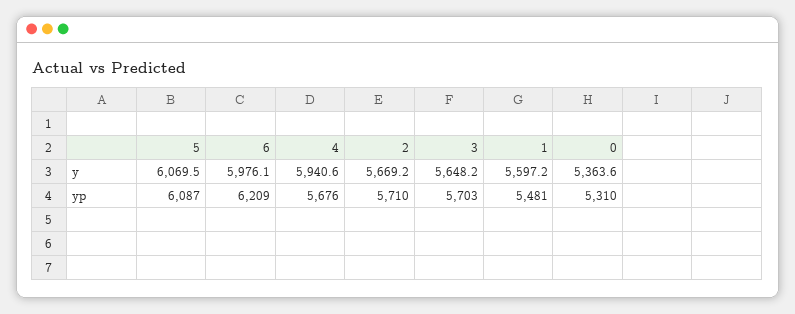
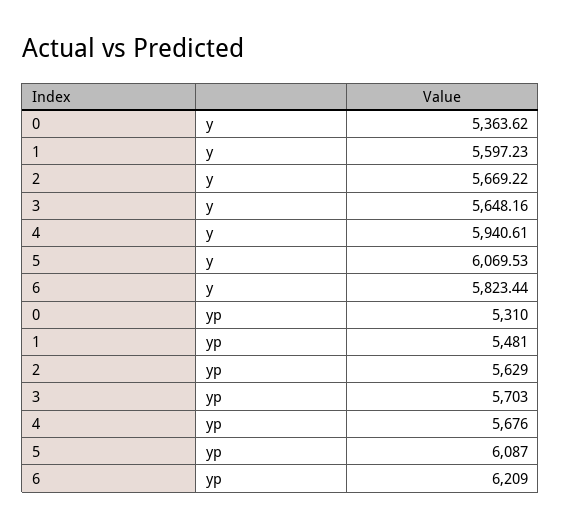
  {
    "5": {
      "y": 6069.53,
      "yp": 6087
    },
    "6": {
-     "y": 5976.1,
+     "y": 5823.44,
      "yp": 6209
    },
    "4": {
      "y": 5940.61,
      "yp": 5676
    },
    "2": {
      "y": 5669.22,
-     "yp": 5710
+     "yp": 5629
    },
    "3": {
      "y": 5648.16,
      "yp": 5703
    },
    "1": {
      "y": 5597.23,
      "yp": 5481
    },
    "0": {
      "y": 5363.62,
      "yp": 5310
    }
  }

